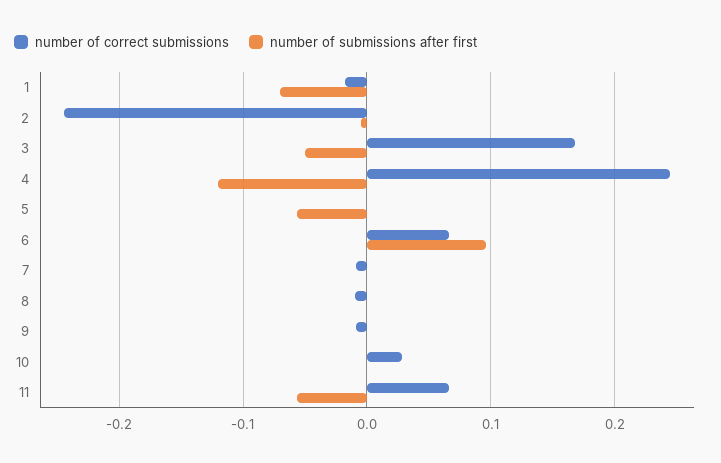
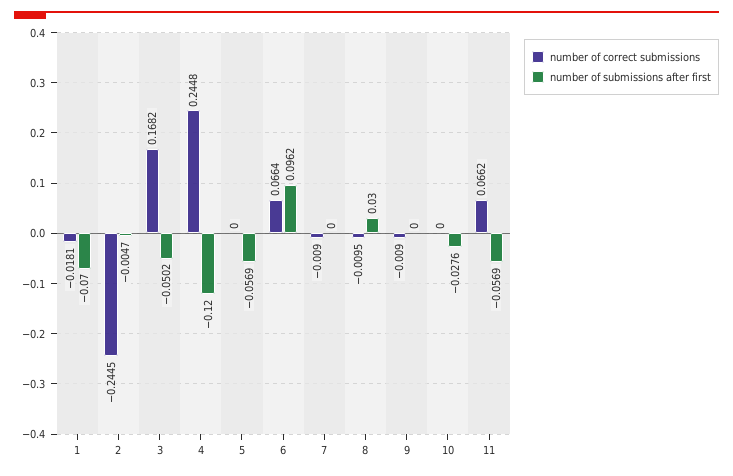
  {
    "number of correct submissions": {
      "1": -0.0181,
      "2": -0.2445,
      "3": 0.1682,
      "4": 0.2448,
      "5": 0,
      "6": 0.0664,
      "7": -0.009,
      "8": -0.0095,
      "9": -0.009,
-     "10": 0.03,
+     "10": 0,
      "11": 0.0662
    },
    "number of submissions after first": {
      "1": -0.07,
      "2": -0.0047,
      "3": -0.0502,
      "4": -0.12,
      "5": -0.0569,
      "6": 0.0962,
      "7": 0,
-     "8": 0,
+     "8": 0.03,
      "9": 0,
-     "10": 0,
+     "10": -0.0276,
      "11": -0.0569
    }
  }

